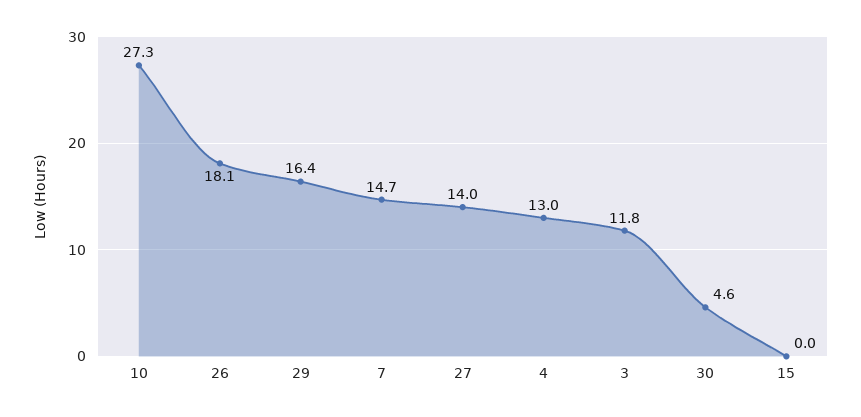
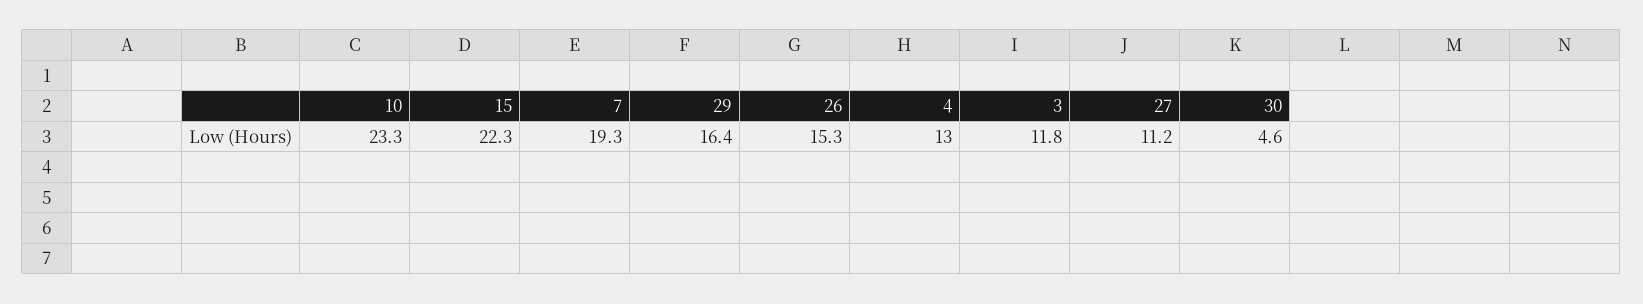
  {
-   "10": 27.3,
+   "10": 23.3,
-   "26": 18.1,
+   "26": 15.3,
    "29": 16.4,
-   "7": 14.7,
+   "7": 19.3,
-   "27": 14,
+   "27": 11.2,
    "4": 13,
    "3": 11.8,
    "30": 4.6,
-   "15": 0
+   "15": 22.3
  }

